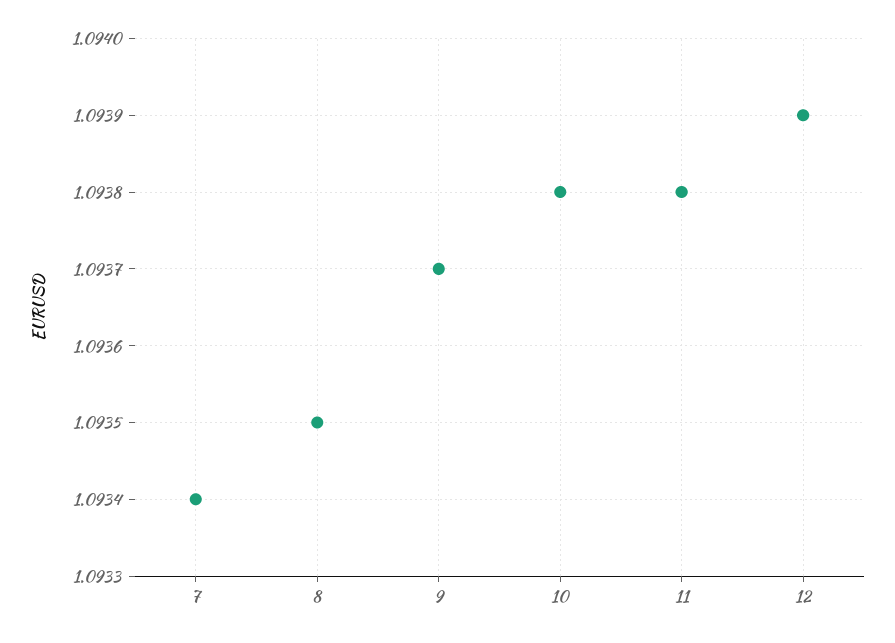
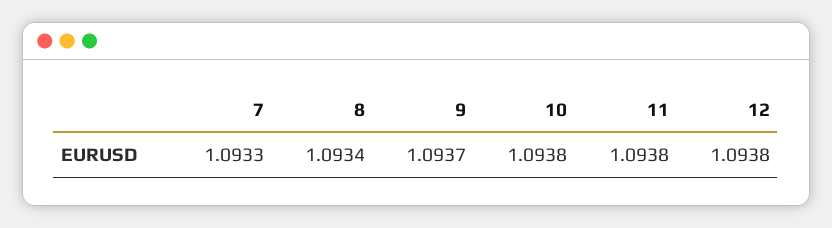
  {
-   "7": 1.0934,
+   "7": 1.0933,
-   "8": 1.0935,
+   "8": 1.0934,
    "9": 1.0937,
    "10": 1.0938,
    "11": 1.0938,
-   "12": 1.0939
+   "12": 1.0938
  }

